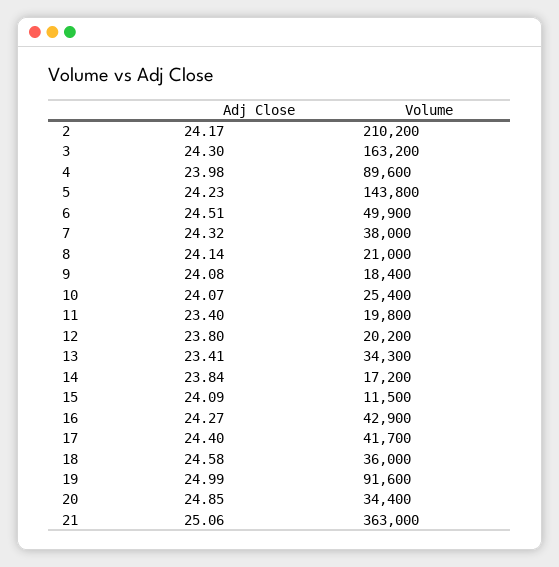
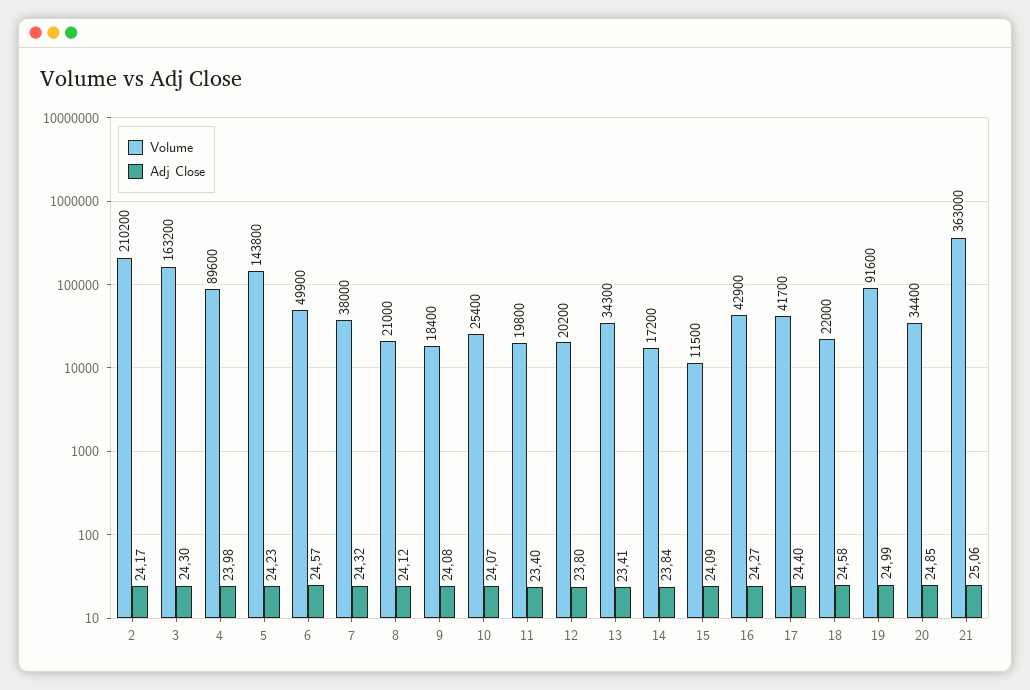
  {
    "Adj Close": {
      "2": 24.17,
      "3": 24.3,
      "4": 23.98,
      "5": 24.23,
-     "6": 24.51,
+     "6": 24.57,
      "7": 24.32,
-     "8": 24.14,
+     "8": 24.12,
      "9": 24.08,
      "10": 24.07,
      "11": 23.4,
      "12": 23.8,
      "13": 23.41,
      "14": 23.84,
      "15": 24.09,
      "16": 24.27,
      "17": 24.4,
      "18": 24.58,
      "19": 24.99,
      "20": 24.85,
      "21": 25.06
    },
    "Volume": {
      "2": 210200,
      "3": 163200,
      "4": 89600,
      "5": 143800,
      "6": 49900,
      "7": 38000,
      "8": 21000,
      "9": 18400,
      "10": 25400,
      "11": 19800,
      "12": 20200,
      "13": 34300,
      "14": 17200,
      "15": 11500,
      "16": 42900,
      "17": 41700,
-     "18": 36000,
+     "18": 22000,
      "19": 91600,
      "20": 34400,
      "21": 363000
    }
  }

